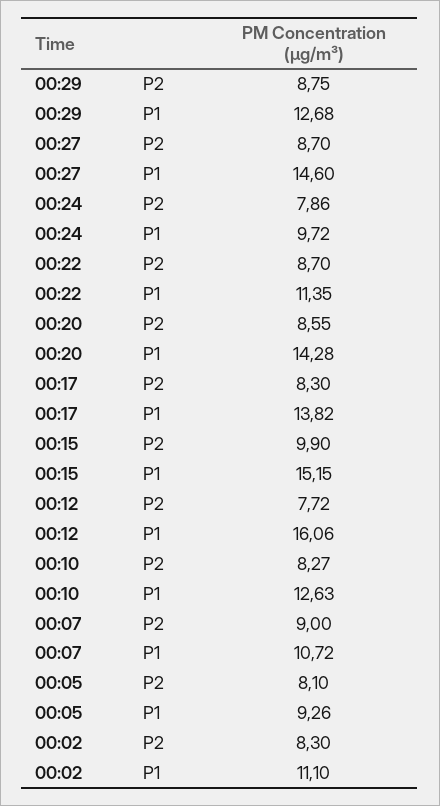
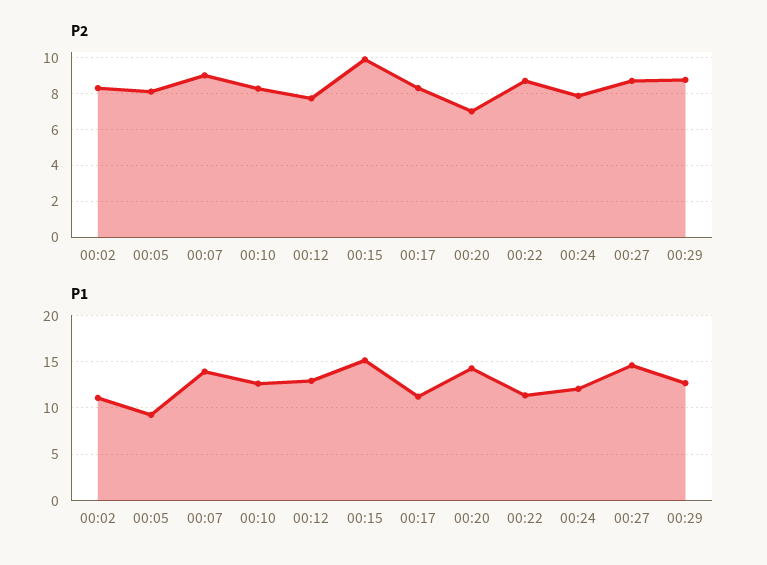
  {
    "P2": {
      "00:29": 8.75,
      "00:27": 8.7,
      "00:24": 7.86,
      "00:22": 8.7,
-     "00:20": 8.55,
+     "00:20": 7,
      "00:17": 8.3,
      "00:15": 9.9,
      "00:12": 7.72,
      "00:10": 8.27,
      "00:07": 9,
      "00:05": 8.1,
      "00:02": 8.3
    },
    "P1": {
      "00:29": 12.68,
      "00:27": 14.6,
-     "00:24": 9.72,
+     "00:24": 12,
      "00:22": 11.35,
      "00:20": 14.28,
-     "00:17": 13.82,
+     "00:17": 11,
      "00:15": 15.15,
-     "00:12": 16.06,
+     "00:12": 13,
      "00:10": 12.63,
-     "00:07": 10.72,
+     "00:07": 14,
      "00:05": 9.26,
      "00:02": 11.1
    }
  }

